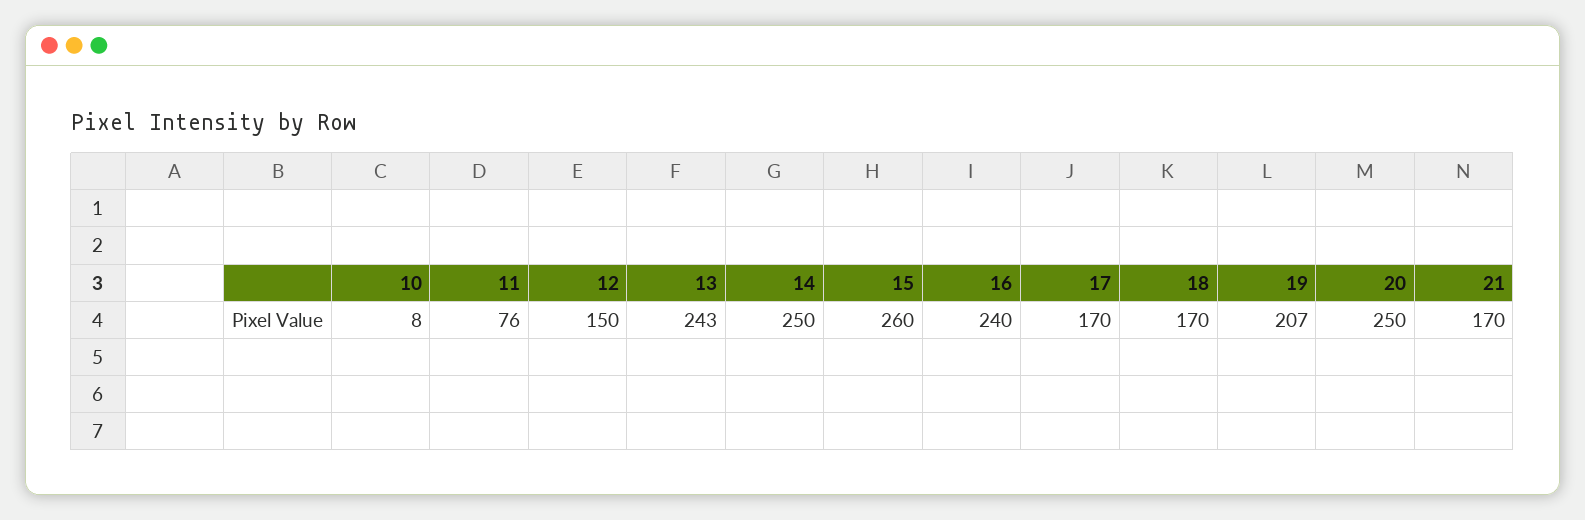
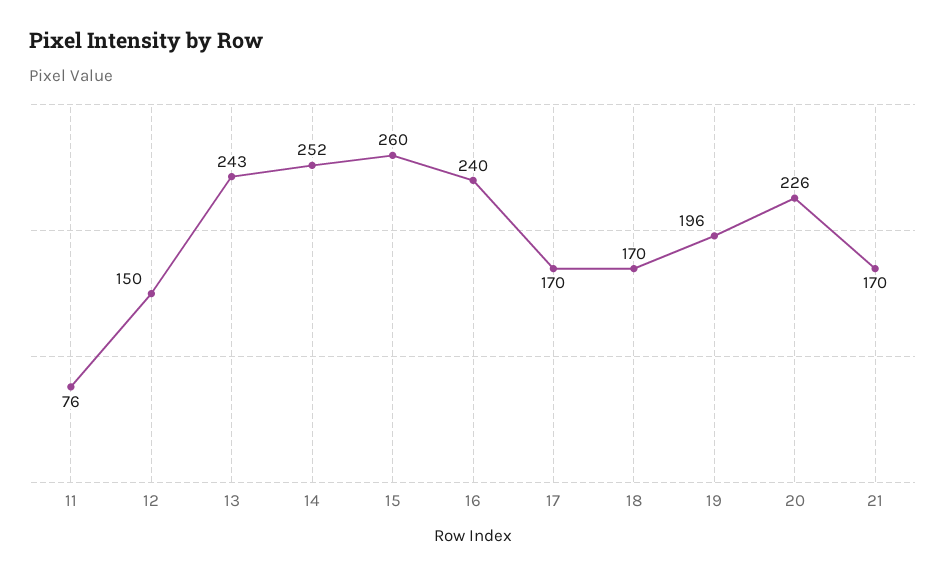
  {
-   "10": 8,
    "11": 76,
    "12": 150,
    "13": 243,
-   "14": 250,
+   "14": 252,
    "15": 260,
    "16": 240,
    "17": 170,
    "18": 170,
-   "19": 207,
+   "19": 196,
-   "20": 250,
+   "20": 226,
    "21": 170
  }

